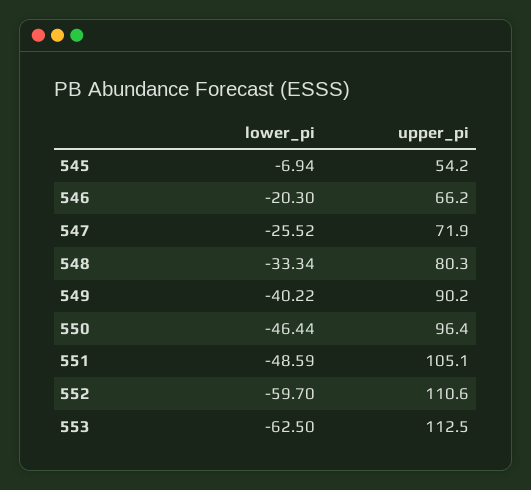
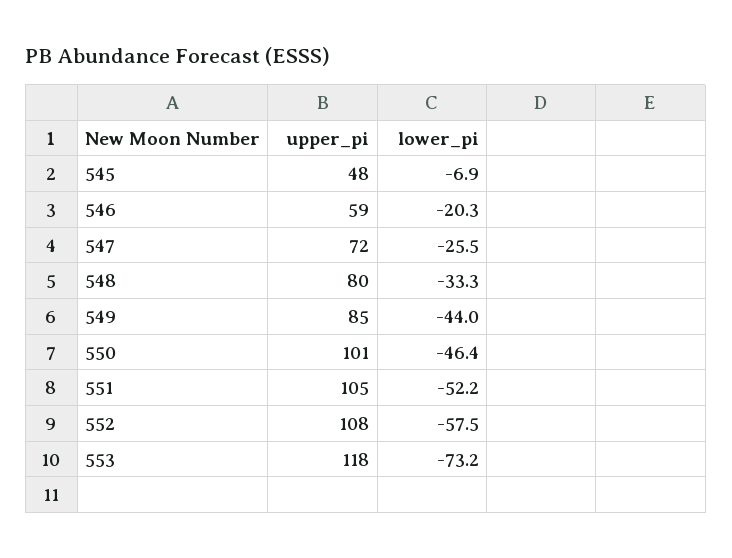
  {
    "lower_pi": {
      "545": -6.94,
      "546": -20.3,
      "547": -25.52,
      "548": -33.34,
-     "549": -40.22,
+     "549": -44,
      "550": -46.44,
-     "551": -48.59,
+     "551": -52.2,
-     "552": -59.7,
+     "552": -57.5,
-     "553": -62.5
+     "553": -73.2
    },
    "upper_pi": {
-     "545": 54.2,
+     "545": 48,
-     "546": 66.2,
+     "546": 59,
      "547": 71.9,
      "548": 80.3,
-     "549": 90.2,
+     "549": 85,
-     "550": 96.4,
+     "550": 101,
      "551": 105.1,
-     "552": 110.6,
+     "552": 108,
-     "553": 112.5
+     "553": 118
    }
  }

